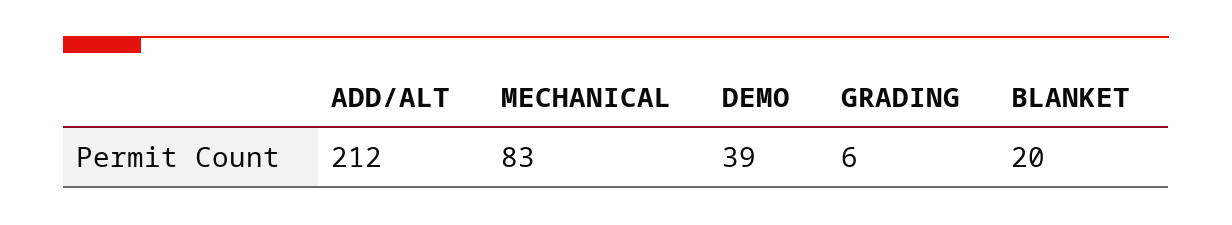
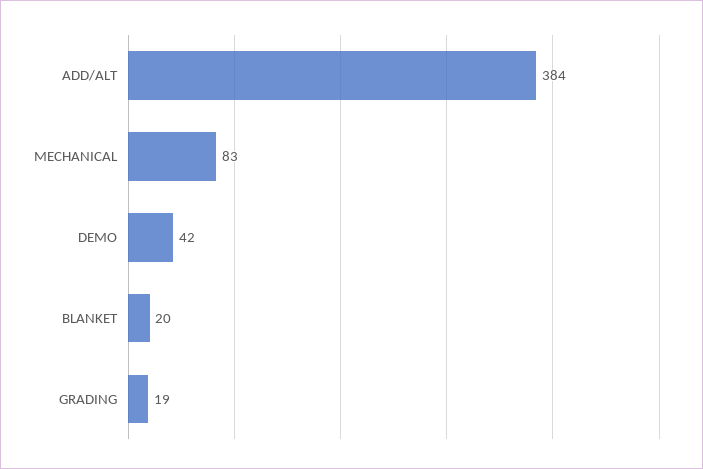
  {
-   "ADD/ALT": 212,
+   "ADD/ALT": 384,
    "MECHANICAL": 83,
-   "DEMO": 39,
+   "DEMO": 42,
-   "GRADING": 6,
+   "GRADING": 19,
    "BLANKET": 20
  }

